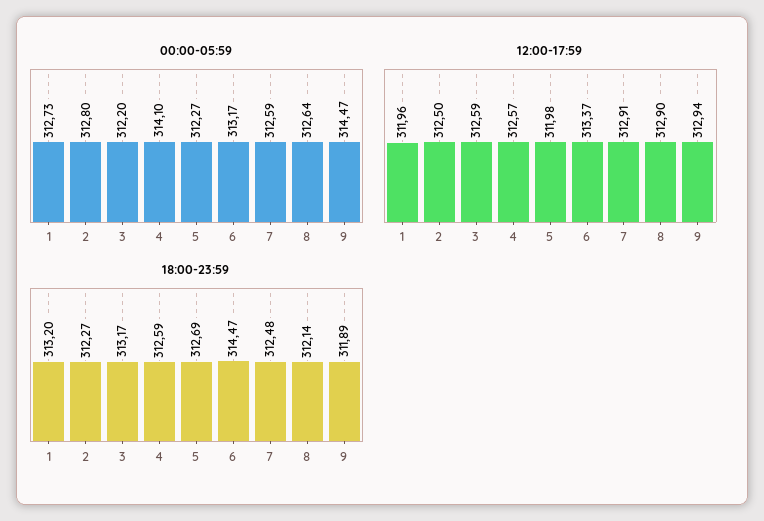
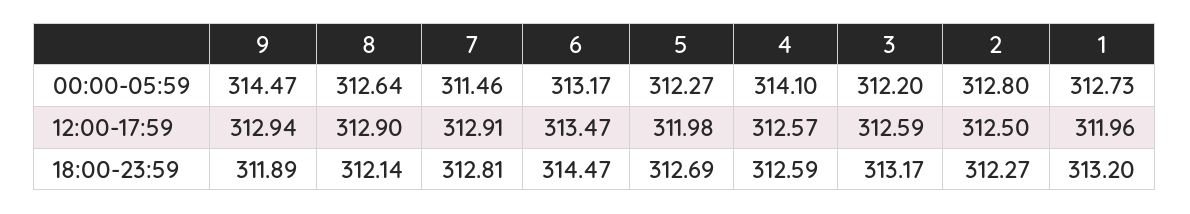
  {
    "00:00-05:59": {
      "1": 312.73,
      "2": 312.8,
      "3": 312.2,
      "4": 314.1,
      "5": 312.27,
      "6": 313.17,
-     "7": 312.59,
+     "7": 311.46,
      "8": 312.64,
      "9": 314.47
    },
    "12:00-17:59": {
      "1": 311.96,
      "2": 312.5,
      "3": 312.59,
      "4": 312.57,
      "5": 311.98,
-     "6": 313.37,
+     "6": 313.47,
      "7": 312.91,
      "8": 312.9,
      "9": 312.94
    },
    "18:00-23:59": {
      "1": 313.2,
      "2": 312.27,
      "3": 313.17,
      "4": 312.59,
      "5": 312.69,
      "6": 314.47,
-     "7": 312.48,
+     "7": 312.81,
      "8": 312.14,
      "9": 311.89
    }
  }

